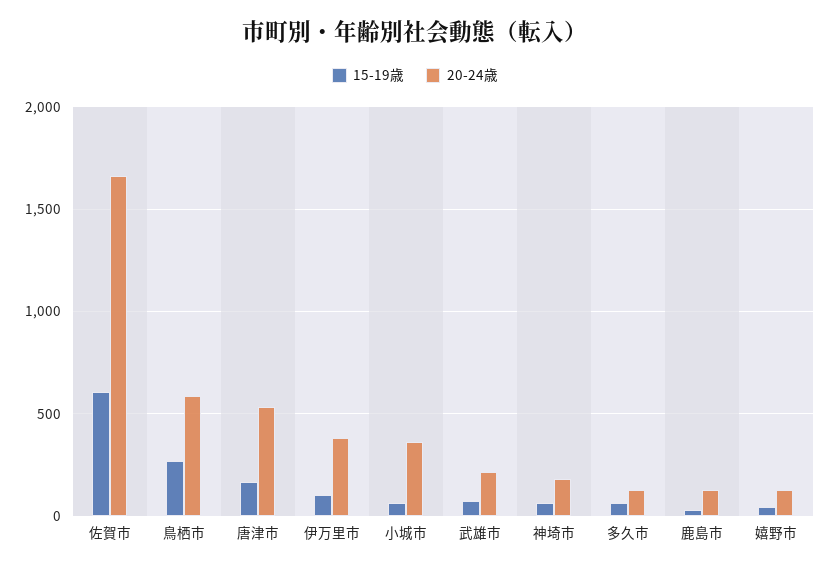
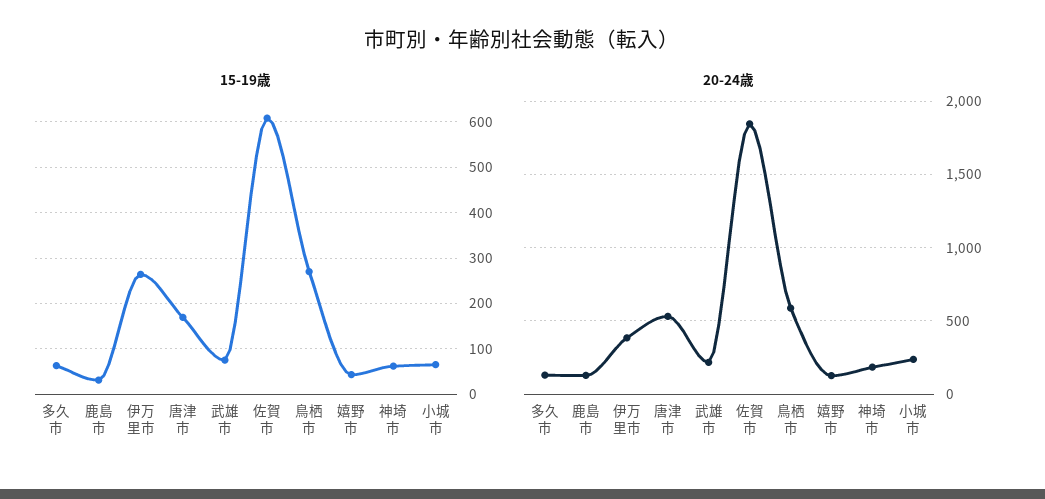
  {
    "15-19歳": {
      "佐賀市": 600,
      "鳥栖市": 280,
      "唐津市": 160,
-     "伊万里市": 100,
+     "伊万里市": 260,
      "小城市": 60,
      "武雄市": 80,
      "神埼市": 60,
      "多久市": 60,
      "鹿島市": 40,
      "嬉野市": 40
    },
    "20-24歳": {
-     "佐賀市": 1650,
+     "佐賀市": 1850,
      "鳥栖市": 600,
      "唐津市": 550,
      "伊万里市": 400,
-     "小城市": 350,
+     "小城市": 250,
      "武雄市": 200,
      "神埼市": 200,
      "多久市": 150,
      "鹿島市": 150,
      "嬉野市": 150
    }
  }

